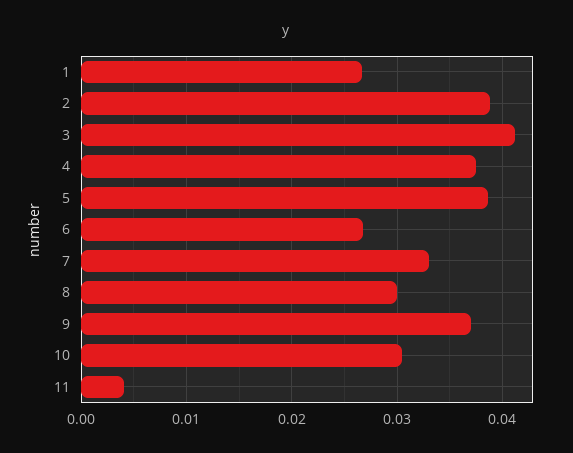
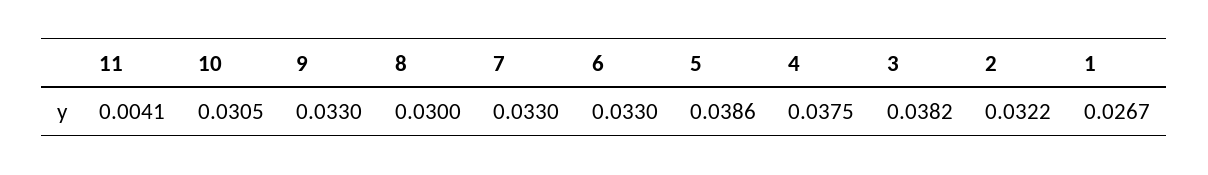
  {
    "1": 0.0267,
-   "2": 0.039,
+   "2": 0.0322,
-   "3": 0.041,
+   "3": 0.0382,
    "4": 0.0375,
    "5": 0.0386,
-   "6": 0.027,
+   "6": 0.033,
    "7": 0.033,
    "8": 0.03,
-   "9": 0.037,
+   "9": 0.033,
    "10": 0.0305,
    "11": 0.0041
  }

